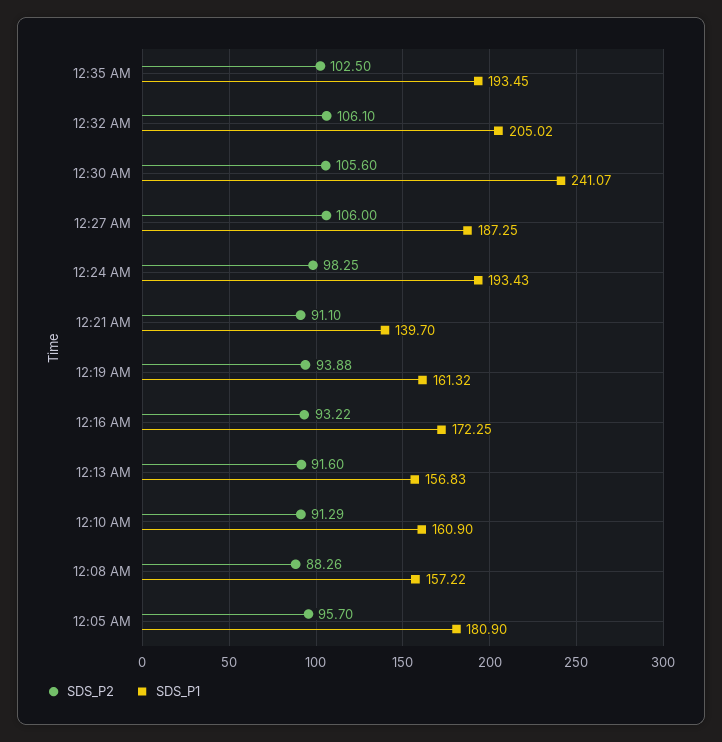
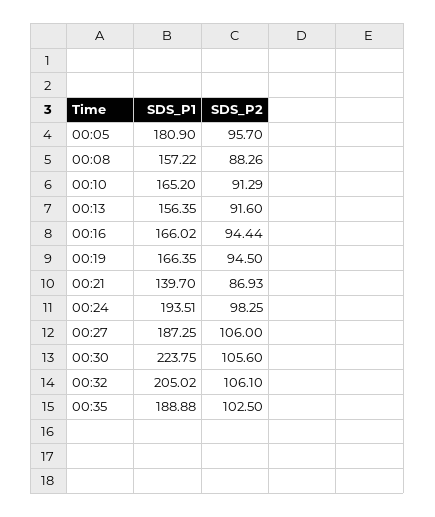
  {
    "SDS_P2": {
      "12:35 AM": 102.5,
      "12:32 AM": 106.1,
      "12:30 AM": 105.6,
      "12:27 AM": 106,
      "12:24 AM": 98.25,
-     "12:21 AM": 91.1,
+     "12:21 AM": 86.93,
-     "12:19 AM": 93.88,
+     "12:19 AM": 94.5,
-     "12:16 AM": 93.22,
+     "12:16 AM": 94.44,
      "12:13 AM": 91.6,
      "12:10 AM": 91.29,
      "12:08 AM": 88.26,
      "12:05 AM": 95.7
    },
    "SDS_P1": {
-     "12:35 AM": 193.45,
+     "12:35 AM": 188.88,
      "12:32 AM": 205.02,
-     "12:30 AM": 241.07,
+     "12:30 AM": 223.75,
      "12:27 AM": 187.25,
-     "12:24 AM": 193.43,
+     "12:24 AM": 193.51,
      "12:21 AM": 139.7,
-     "12:19 AM": 161.32,
+     "12:19 AM": 166.35,
-     "12:16 AM": 172.25,
+     "12:16 AM": 166.02,
-     "12:13 AM": 156.83,
+     "12:13 AM": 156.35,
-     "12:10 AM": 160.9,
+     "12:10 AM": 165.2,
      "12:08 AM": 157.22,
      "12:05 AM": 180.9
    }
  }

